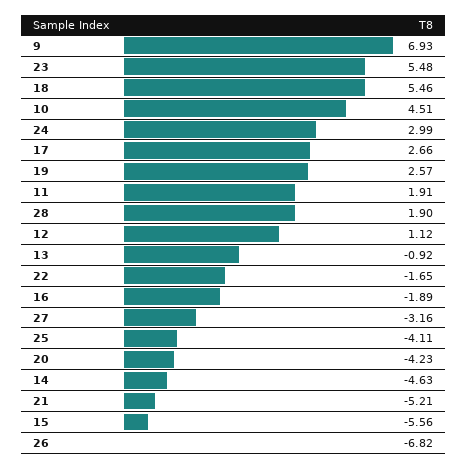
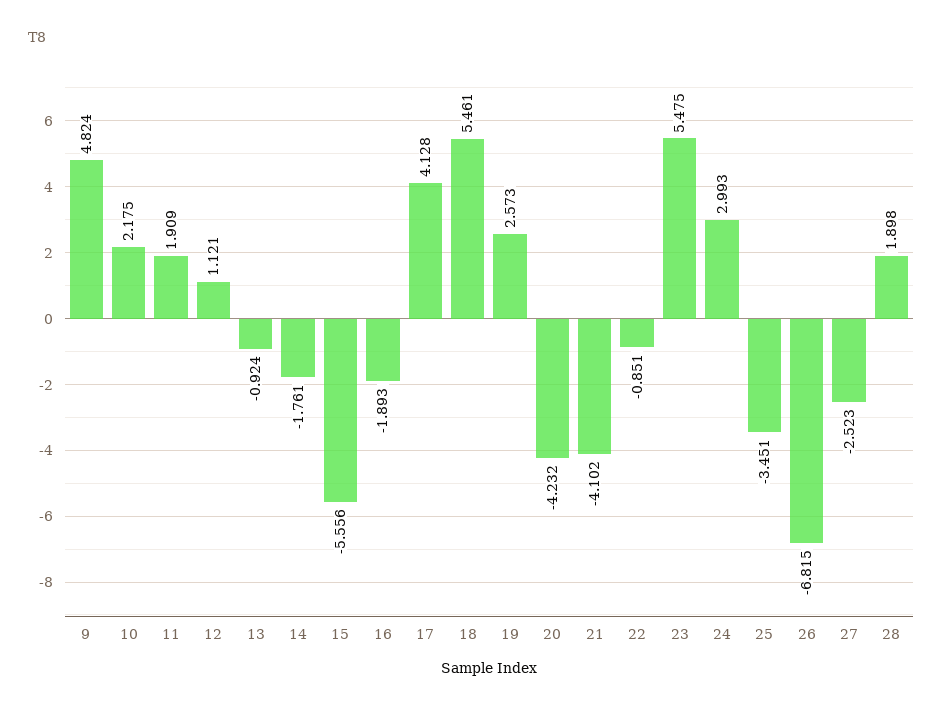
  {
-   "9": 6.93,
+   "9": 4.824,
    "23": 5.475,
    "18": 5.461,
-   "10": 4.51,
+   "10": 2.175,
    "24": 2.993,
-   "17": 2.66,
+   "17": 4.128,
    "19": 2.573,
    "11": 1.909,
    "28": 1.898,
    "12": 1.121,
    "13": -0.924,
-   "22": -1.65,
+   "22": -0.851,
    "16": -1.893,
-   "27": -3.16,
+   "27": -2.523,
-   "25": -4.11,
+   "25": -3.451,
    "20": -4.232,
-   "14": -4.63,
+   "14": -1.761,
-   "21": -5.21,
+   "21": -4.102,
    "15": -5.556,
    "26": -6.815
  }

